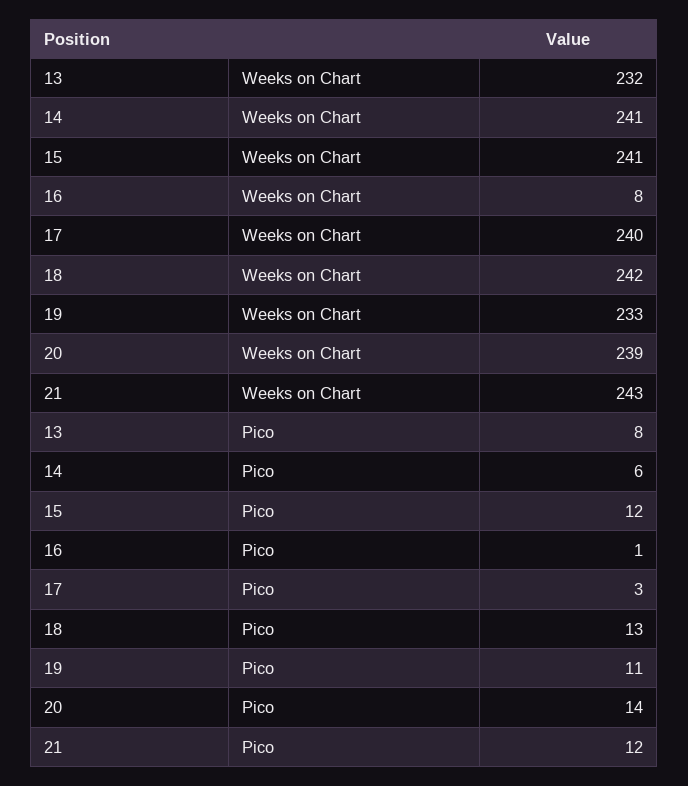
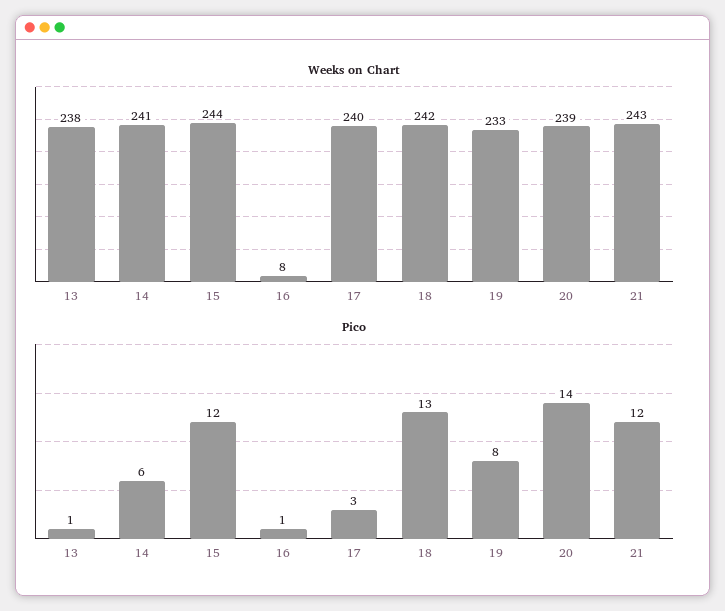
  {
    "Weeks on Chart": {
-     "13": 232,
+     "13": 238,
      "14": 241,
-     "15": 241,
+     "15": 244,
      "16": 8,
      "17": 240,
      "18": 242,
      "19": 233,
      "20": 239,
      "21": 243
    },
    "Pico": {
-     "13": 8,
+     "13": 1,
      "14": 6,
      "15": 12,
      "16": 1,
      "17": 3,
      "18": 13,
-     "19": 11,
+     "19": 8,
      "20": 14,
      "21": 12
    }
  }

